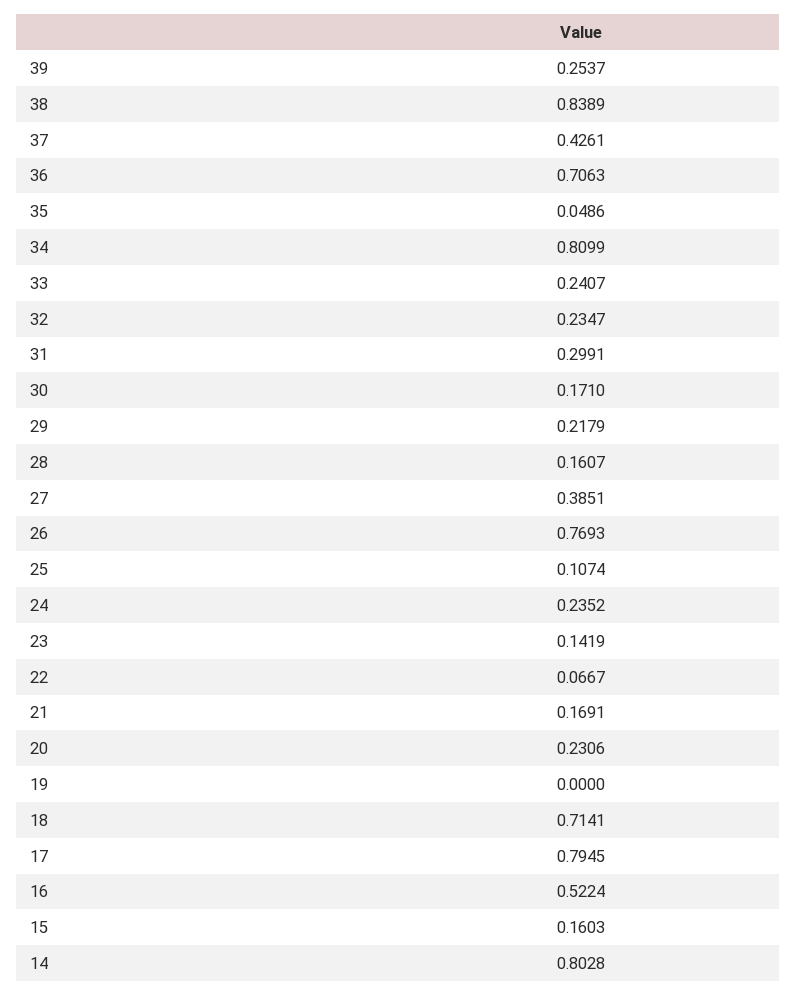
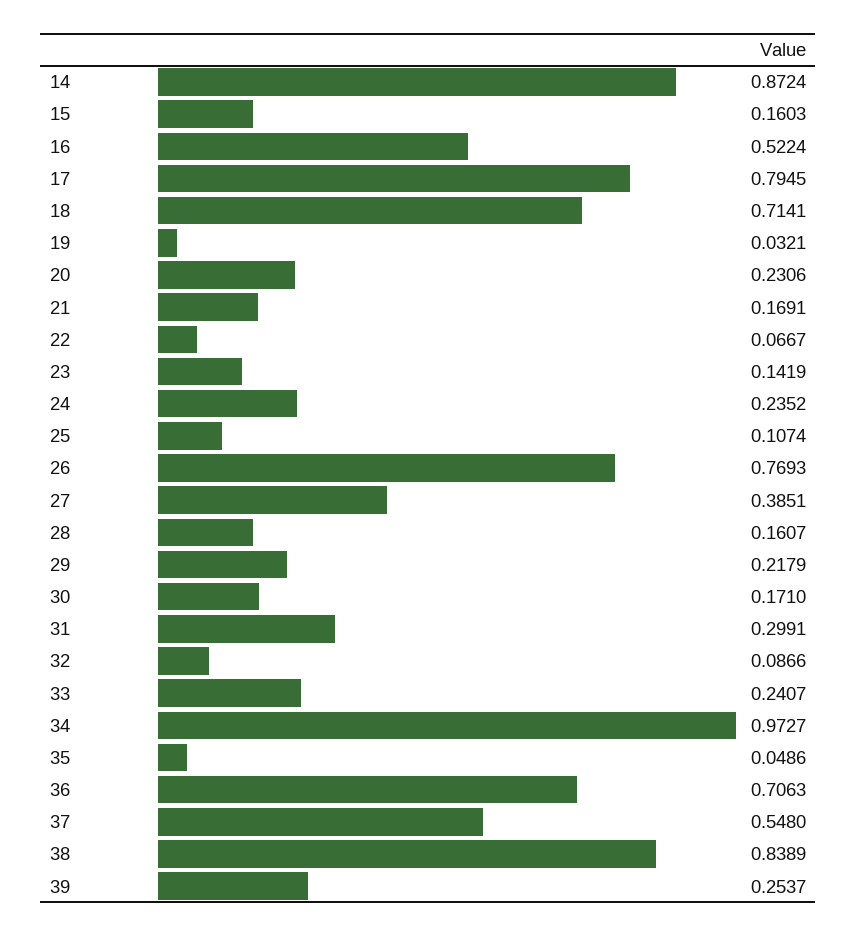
  {
    "39": 0.2537,
    "38": 0.8389,
-   "37": 0.4261,
+   "37": 0.548,
    "36": 0.7063,
    "35": 0.0486,
-   "34": 0.8099,
+   "34": 0.9727,
    "33": 0.2407,
-   "32": 0.2347,
+   "32": 0.0866,
    "31": 0.2991,
    "30": 0.171,
    "29": 0.2179,
    "28": 0.1607,
    "27": 0.3851,
    "26": 0.7693,
    "25": 0.1074,
    "24": 0.2352,
    "23": 0.1419,
    "22": 0.0667,
    "21": 0.1691,
    "20": 0.2306,
-   "19": 0,
+   "19": 0.0321,
    "18": 0.7141,
    "17": 0.7945,
    "16": 0.5224,
    "15": 0.1603,
-   "14": 0.8028
+   "14": 0.8724
  }

